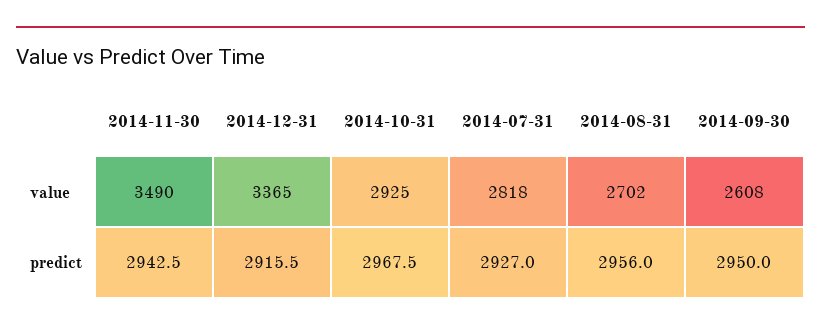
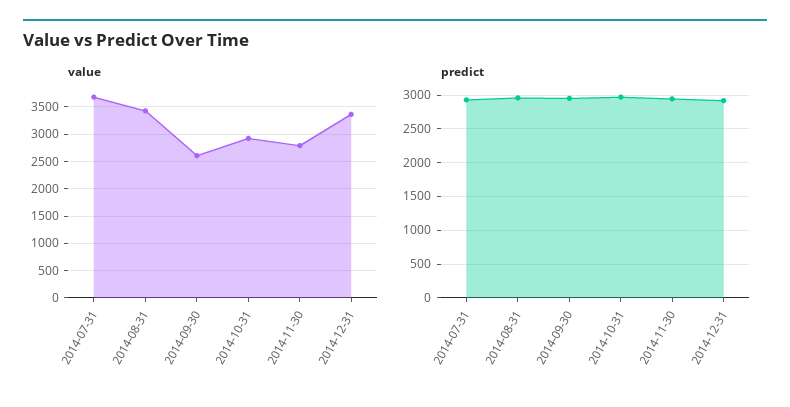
  {
    "value": {
-     "2014-11-30": 3490,
+     "2014-11-30": 2750,
      "2014-12-31": 3365,
      "2014-10-31": 2925,
-     "2014-07-31": 2818,
+     "2014-07-31": 3750,
-     "2014-08-31": 2702,
+     "2014-08-31": 3500,
      "2014-09-30": 2608
    },
    "predict": {
      "2014-11-30": 2942.5,
      "2014-12-31": 2915.5,
      "2014-10-31": 2967.5,
      "2014-07-31": 2927,
      "2014-08-31": 2956,
      "2014-09-30": 2950
    }
  }

